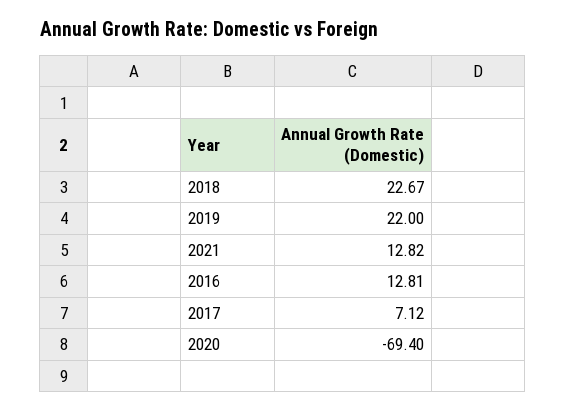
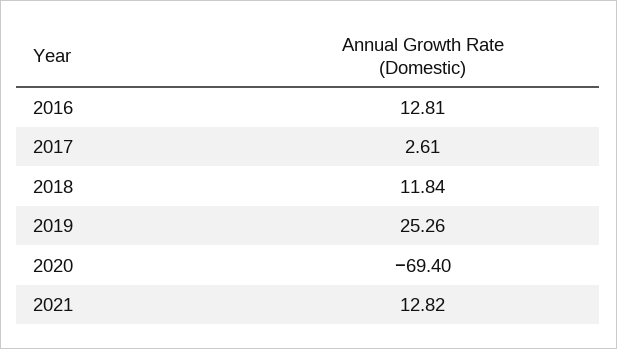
  {
-   "2018": 22.67,
+   "2018": 11.84,
-   "2019": 22,
+   "2019": 25.26,
    "2021": 12.82,
    "2016": 12.81,
-   "2017": 7.12,
+   "2017": 2.61,
    "2020": -69.4
  }

